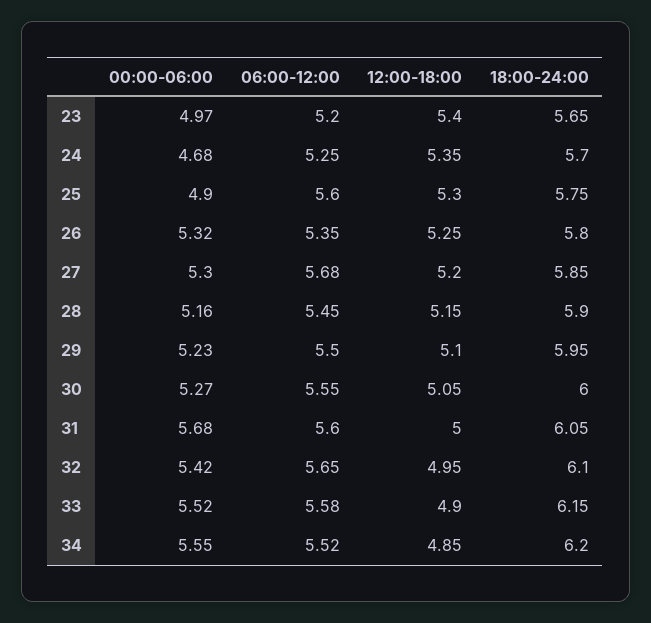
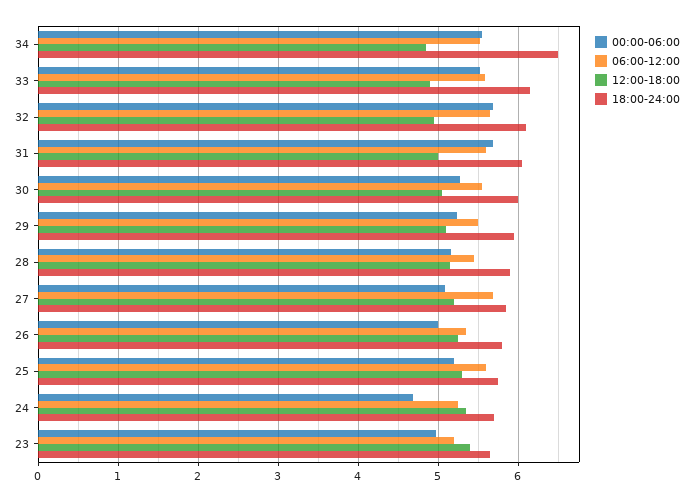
  {
    "00:00-06:00": {
      "23": 4.97,
      "24": 4.68,
-     "25": 4.9,
+     "25": 5.2,
-     "26": 5.32,
+     "26": 5,
-     "27": 5.3,
+     "27": 5.1,
      "28": 5.16,
      "29": 5.23,
      "30": 5.27,
      "31": 5.68,
-     "32": 5.42,
+     "32": 5.7,
      "33": 5.52,
      "34": 5.55
    },
    "06:00-12:00": {
      "23": 5.2,
      "24": 5.25,
      "25": 5.6,
      "26": 5.35,
      "27": 5.68,
      "28": 5.45,
      "29": 5.5,
      "30": 5.55,
      "31": 5.6,
      "32": 5.65,
      "33": 5.58,
      "34": 5.52
    },
    "12:00-18:00": {
      "23": 5.4,
      "24": 5.35,
      "25": 5.3,
      "26": 5.25,
      "27": 5.2,
      "28": 5.15,
      "29": 5.1,
      "30": 5.05,
      "31": 5,
      "32": 4.95,
      "33": 4.9,
      "34": 4.85
    },
    "18:00-24:00": {
      "23": 5.65,
      "24": 5.7,
      "25": 5.75,
      "26": 5.8,
      "27": 5.85,
      "28": 5.9,
      "29": 5.95,
      "30": 6,
      "31": 6.05,
      "32": 6.1,
      "33": 6.15,
-     "34": 6.2
+     "34": 6.5
    }
  }

